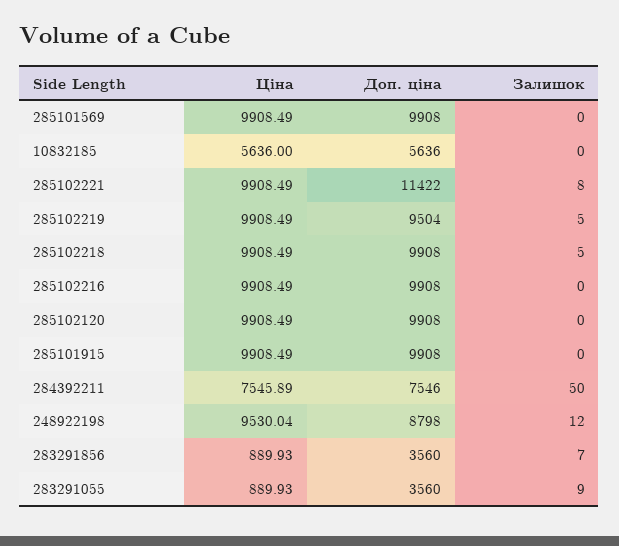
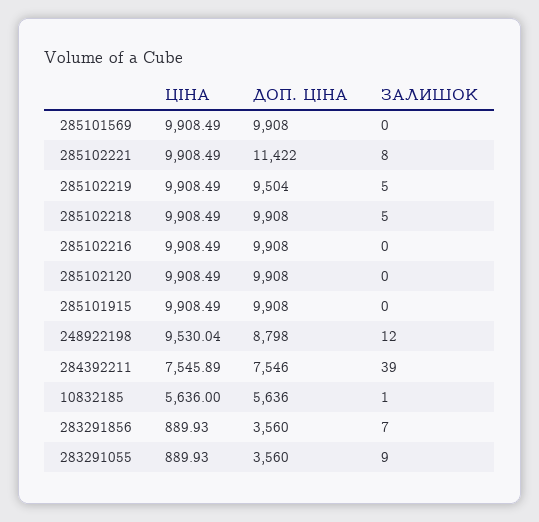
  {
    "Ціна": {
      "285101569": 9908.49,
      "10832185": 5636,
      "285102221": 9908.49,
      "285102219": 9908.49,
      "285102218": 9908.49,
      "285102216": 9908.49,
      "285102120": 9908.49,
      "285101915": 9908.49,
      "284392211": 7545.89,
      "248922198": 9530.04,
      "283291856": 889.93,
      "283291055": 889.93
    },
    "Доп. ціна": {
      "285101569": 9908,
      "10832185": 5636,
      "285102221": 11422,
      "285102219": 9504,
      "285102218": 9908,
      "285102216": 9908,
      "285102120": 9908,
      "285101915": 9908,
      "284392211": 7546,
      "248922198": 8798,
      "283291856": 3560,
      "283291055": 3560
    },
    "Залишок": {
      "285101569": 0,
-     "10832185": 0,
+     "10832185": 1,
      "285102221": 8,
      "285102219": 5,
      "285102218": 5,
      "285102216": 0,
      "285102120": 0,
      "285101915": 0,
-     "284392211": 50,
+     "284392211": 39,
      "248922198": 12,
      "283291856": 7,
      "283291055": 9
    }
  }

